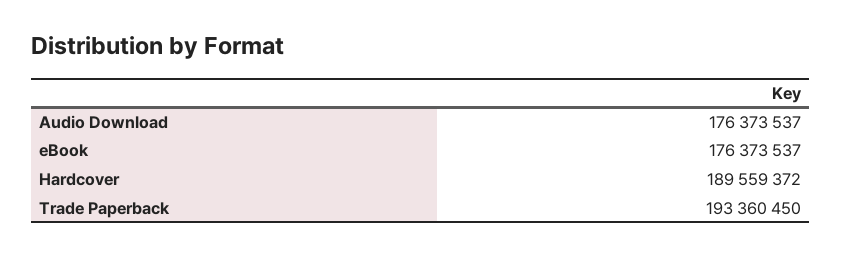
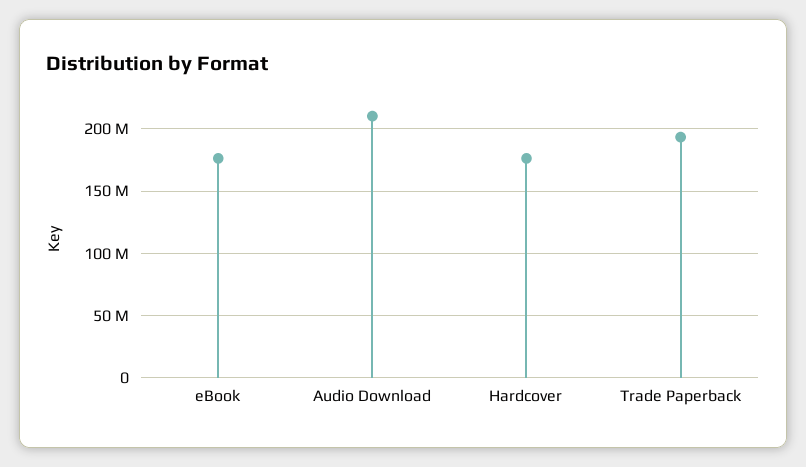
  {
-   "Audio Download": 176373537,
+   "Audio Download": 210000000,
    "eBook": 176373537,
-   "Hardcover": 189559372,
+   "Hardcover": 175000000,
    "Trade Paperback": 193360450
  }

